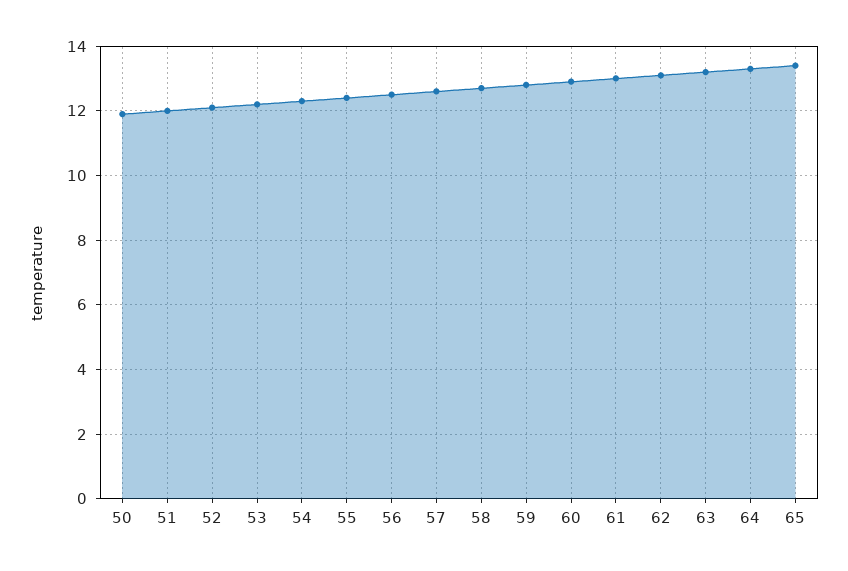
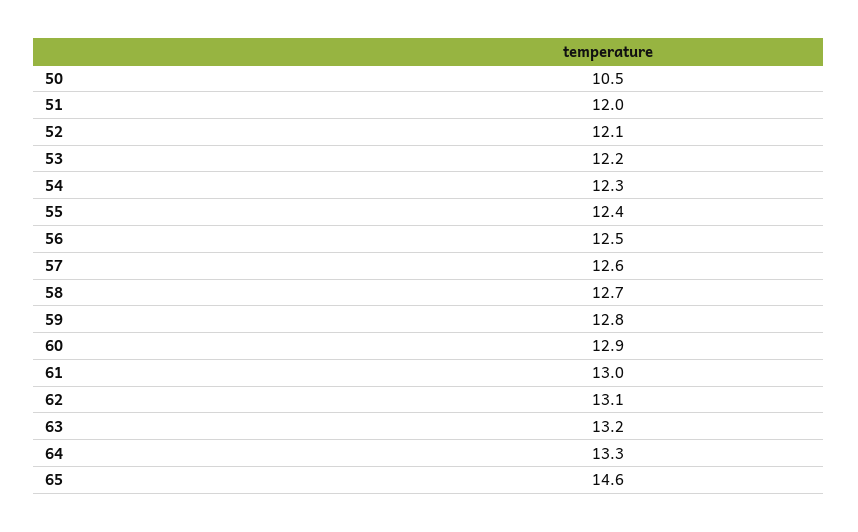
  {
-   "50": 12,
+   "50": 10.5,
    "51": 12,
    "52": 12.1,
    "53": 12.2,
    "54": 12.3,
    "55": 12.4,
    "56": 12.5,
    "57": 12.6,
    "58": 12.7,
    "59": 12.8,
    "60": 12.9,
    "61": 13,
    "62": 13.1,
    "63": 13.2,
    "64": 13.3,
-   "65": 13.5
+   "65": 14.6
  }

